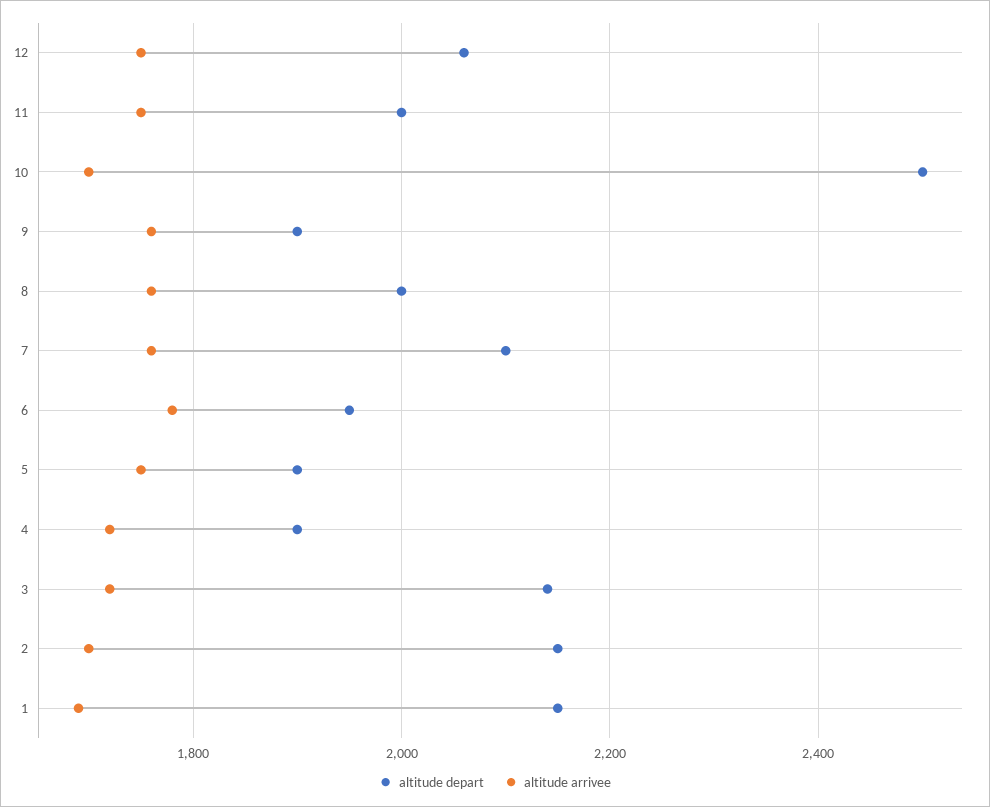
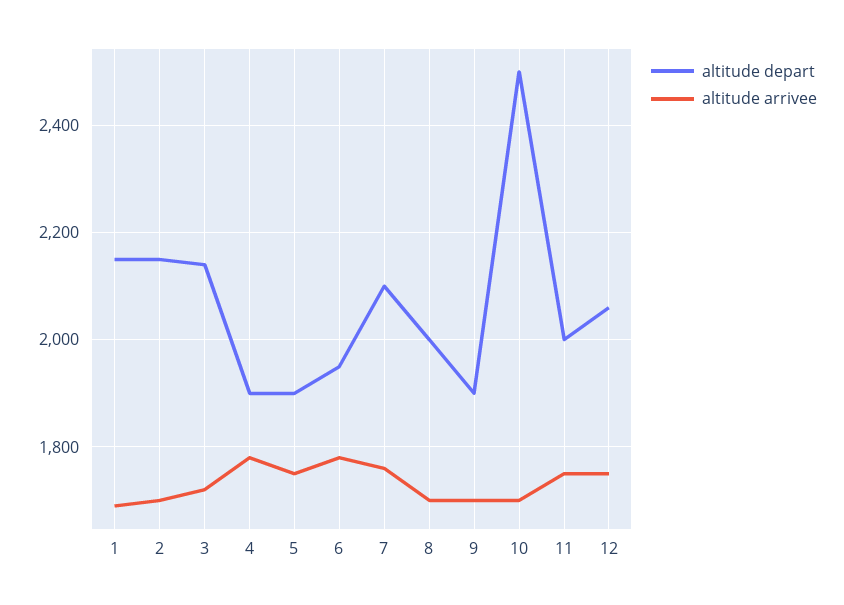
  {
    "altitude depart": {
      "12": 2060,
      "11": 2000,
      "10": 2500,
      "9": 1900,
      "8": 2000,
      "7": 2100,
      "6": 1960,
      "5": 1900,
      "4": 1900,
      "3": 2140,
      "2": 2160,
      "1": 2160
    },
    "altitude arrivee": {
      "12": 1760,
      "11": 1760,
      "10": 1700,
-     "9": 1760,
+     "9": 1700,
-     "8": 1760,
+     "8": 1700,
      "7": 1760,
      "6": 1780,
      "5": 1760,
-     "4": 1720,
+     "4": 1780,
      "3": 1720,
      "2": 1700,
      "1": 1700
    }
  }

